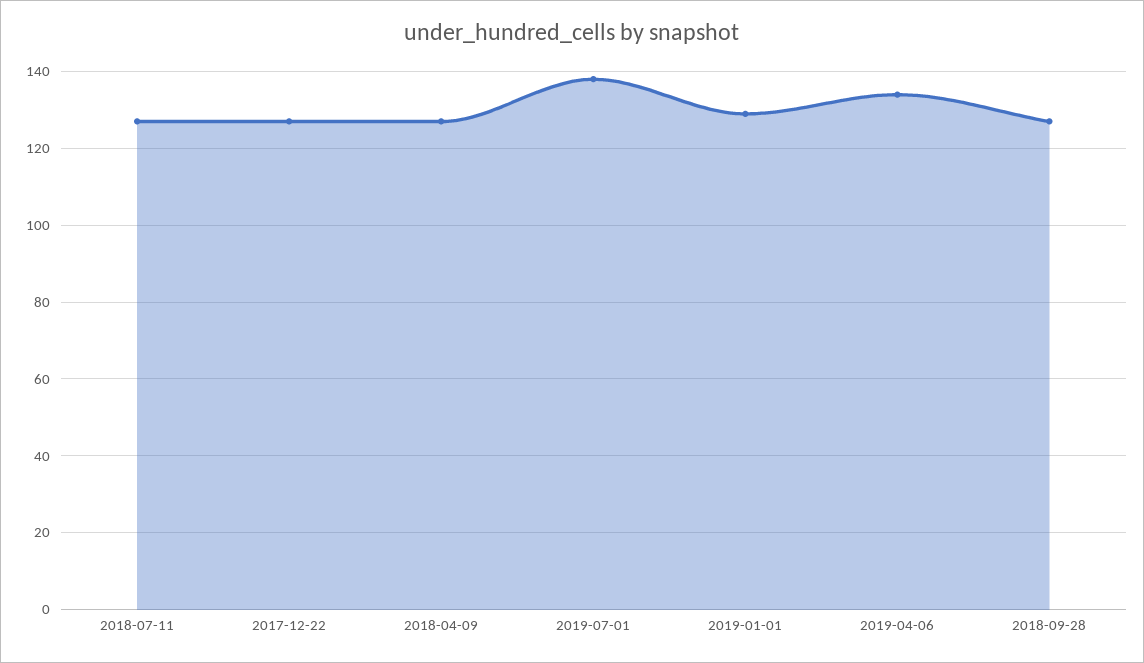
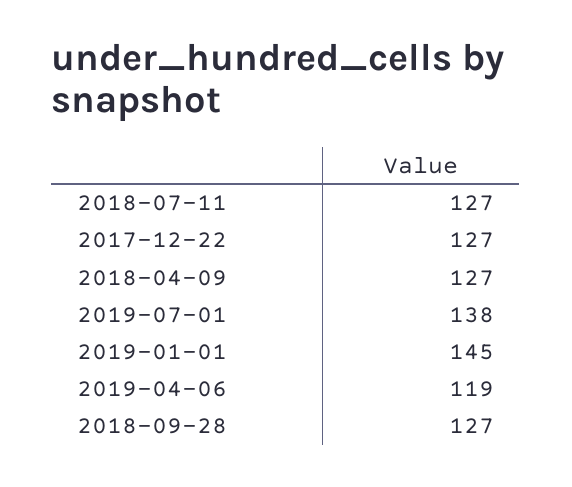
  {
    "2018-07-11": 127,
    "2017-12-22": 127,
    "2018-04-09": 127,
    "2019-07-01": 138,
-   "2019-01-01": 130,
+   "2019-01-01": 145,
-   "2019-04-06": 135,
+   "2019-04-06": 119,
    "2018-09-28": 127
  }

